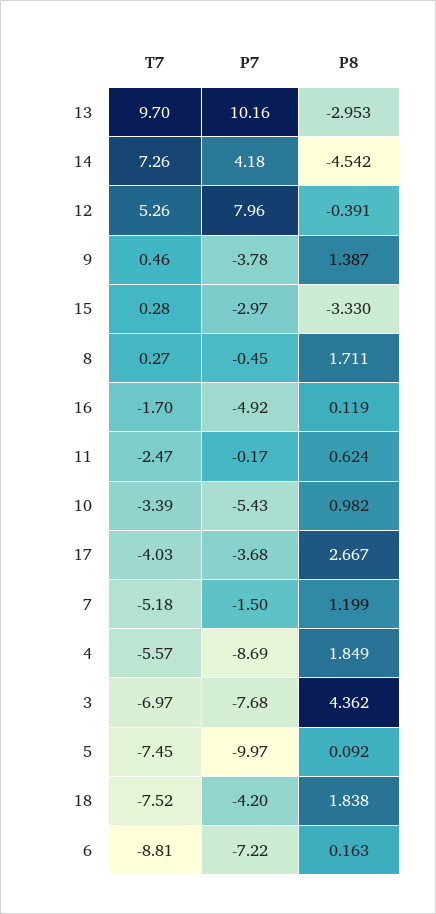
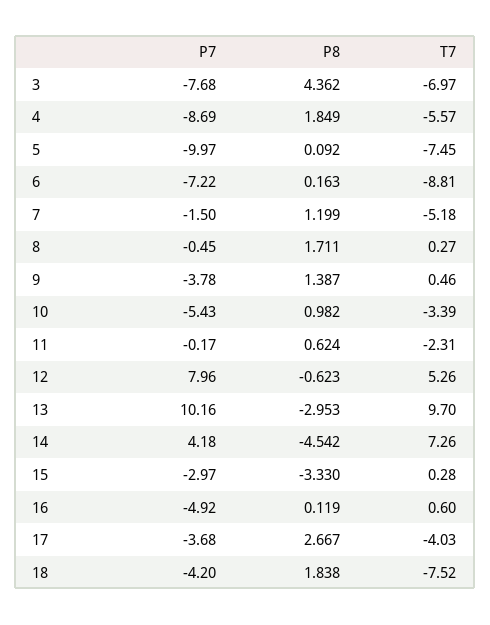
  {
    "T7": {
      "13": 9.7,
      "14": 7.26,
      "12": 5.26,
      "9": 0.46,
      "15": 0.28,
      "8": 0.27,
-     "16": -1.7,
+     "16": 0.6,
-     "11": -2.47,
+     "11": -2.31,
      "10": -3.39,
      "17": -4.03,
      "7": -5.18,
      "4": -5.57,
      "3": -6.97,
      "5": -7.45,
      "18": -7.52,
      "6": -8.81
    },
    "P7": {
      "13": 10.16,
      "14": 4.18,
      "12": 7.96,
      "9": -3.78,
      "15": -2.97,
      "8": -0.45,
      "16": -4.92,
      "11": -0.17,
      "10": -5.43,
      "17": -3.68,
      "7": -1.5,
      "4": -8.69,
      "3": -7.68,
      "5": -9.97,
      "18": -4.2,
      "6": -7.22
    },
    "P8": {
      "13": -2.953,
      "14": -4.542,
-     "12": -0.391,
+     "12": -0.623,
      "9": 1.387,
      "15": -3.33,
      "8": 1.711,
      "16": 0.119,
      "11": 0.624,
      "10": 0.982,
      "17": 2.667,
      "7": 1.199,
      "4": 1.849,
      "3": 4.362,
      "5": 0.092,
      "18": 1.838,
      "6": 0.163
    }
  }

